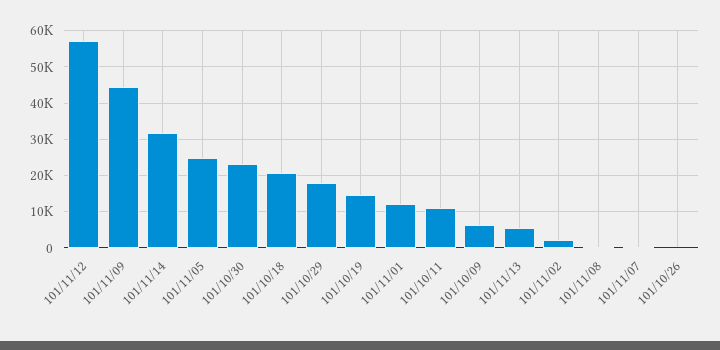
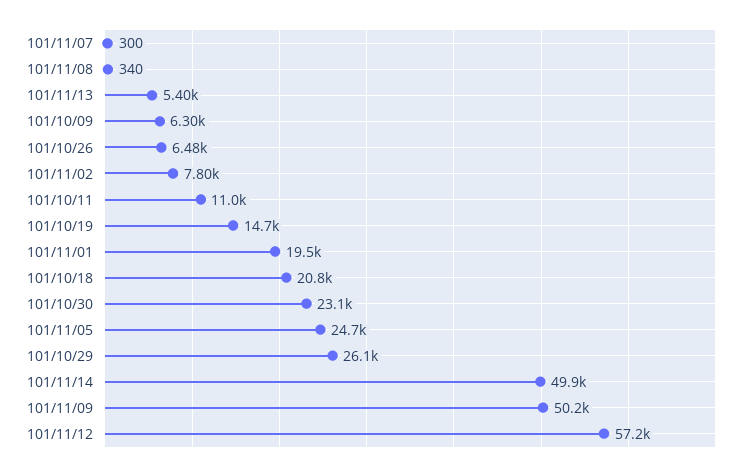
  {
    "101/11/12": 57200,
-   "101/11/09": 44000,
+   "101/11/09": 50200,
-   "101/11/14": 32000,
+   "101/11/14": 49900,
    "101/11/05": 24700,
    "101/10/30": 23100,
    "101/10/18": 20800,
-   "101/10/29": 18000,
+   "101/10/29": 26100,
    "101/10/19": 14700,
-   "101/11/01": 12000,
+   "101/11/01": 19500,
    "101/10/11": 11000,
    "101/10/09": 6300,
    "101/11/13": 5400,
-   "101/11/02": 2000,
+   "101/11/02": 7800,
    "101/11/08": 340,
    "101/11/07": 300,
-   "101/10/26": 0
+   "101/10/26": 6480
  }

